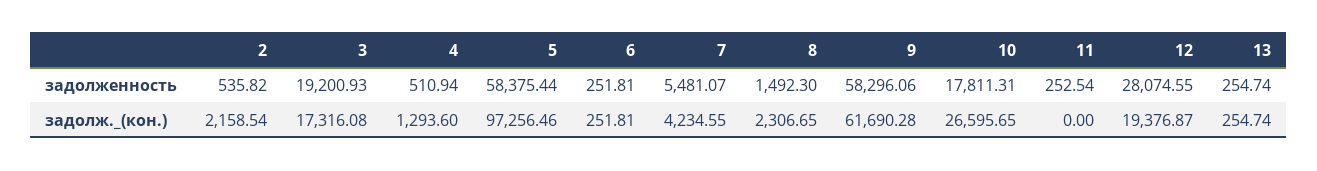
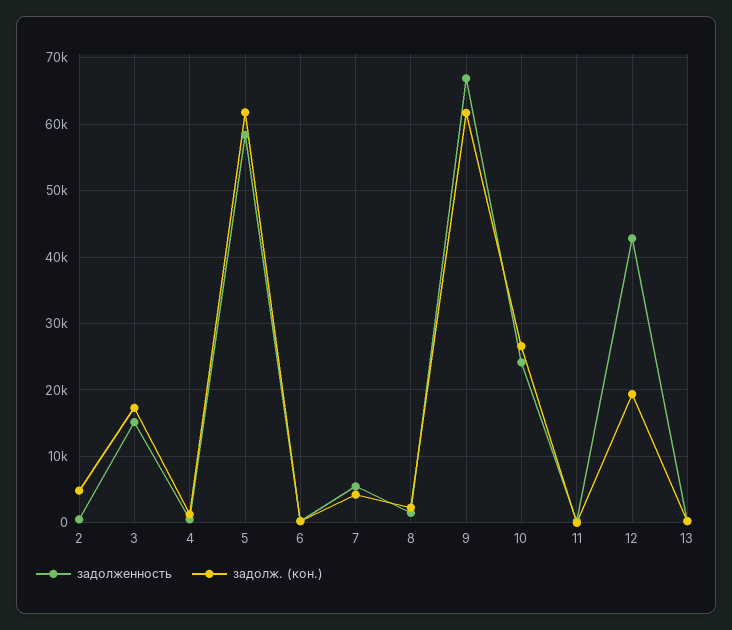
  {
    "задолженность": {
      "2": 535.82,
-     "3": 19200.93,
+     "3": 15000,
      "4": 510.94,
      "5": 58375.44,
      "6": 251.81,
      "7": 5481.07,
      "8": 1492.3,
-     "9": 58296.06,
+     "9": 67000,
-     "10": 17811.31,
+     "10": 24000,
      "11": 252.54,
-     "12": 28074.55,
+     "12": 43000,
      "13": 254.74
    },
    "задолж._(кон.)": {
-     "2": 2158.54,
+     "2": 5000,
      "3": 17316.08,
      "4": 1293.6,
-     "5": 97256.46,
+     "5": 62000,
      "6": 251.81,
      "7": 4234.55,
      "8": 2306.65,
      "9": 61690.28,
      "10": 26595.65,
      "11": 0,
      "12": 19376.87,
      "13": 254.74
    }
  }

